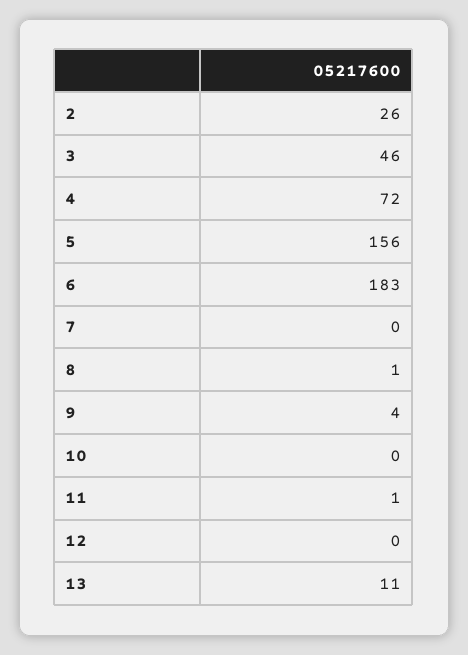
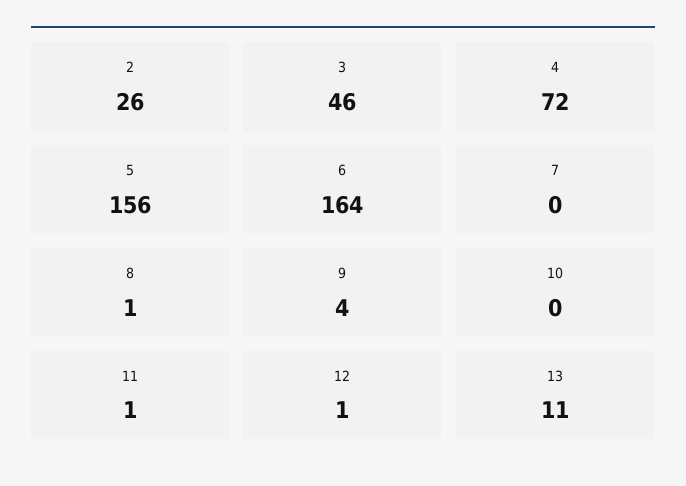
  {
    "2": 26,
    "3": 46,
    "4": 72,
    "5": 156,
-   "6": 183,
+   "6": 164,
    "7": 0,
    "8": 1,
    "9": 4,
    "10": 0,
    "11": 1,
-   "12": 0,
+   "12": 1,
    "13": 11
  }

